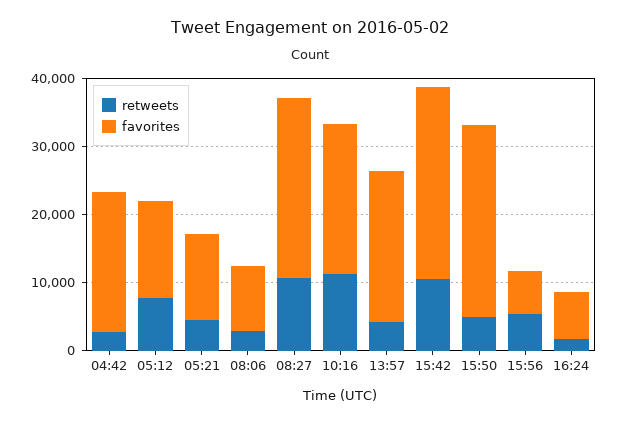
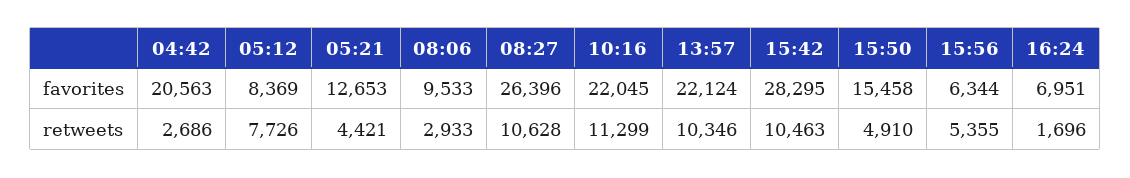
  {
    "retweets": {
      "04:42": 2686,
      "05:12": 7726,
      "05:21": 4421,
      "08:06": 2933,
      "08:27": 10628,
      "10:16": 11299,
-     "13:57": 4000,
+     "13:57": 10346,
      "15:42": 10463,
      "15:50": 4910,
      "15:56": 5355,
      "16:24": 1696
    },
    "favorites": {
      "04:42": 20563,
-     "05:12": 14000,
+     "05:12": 8369,
      "05:21": 12653,
      "08:06": 9533,
      "08:27": 26396,
      "10:16": 22045,
      "13:57": 22124,
      "15:42": 28295,
-     "15:50": 28000,
+     "15:50": 15458,
      "15:56": 6344,
      "16:24": 6951
    }
  }

